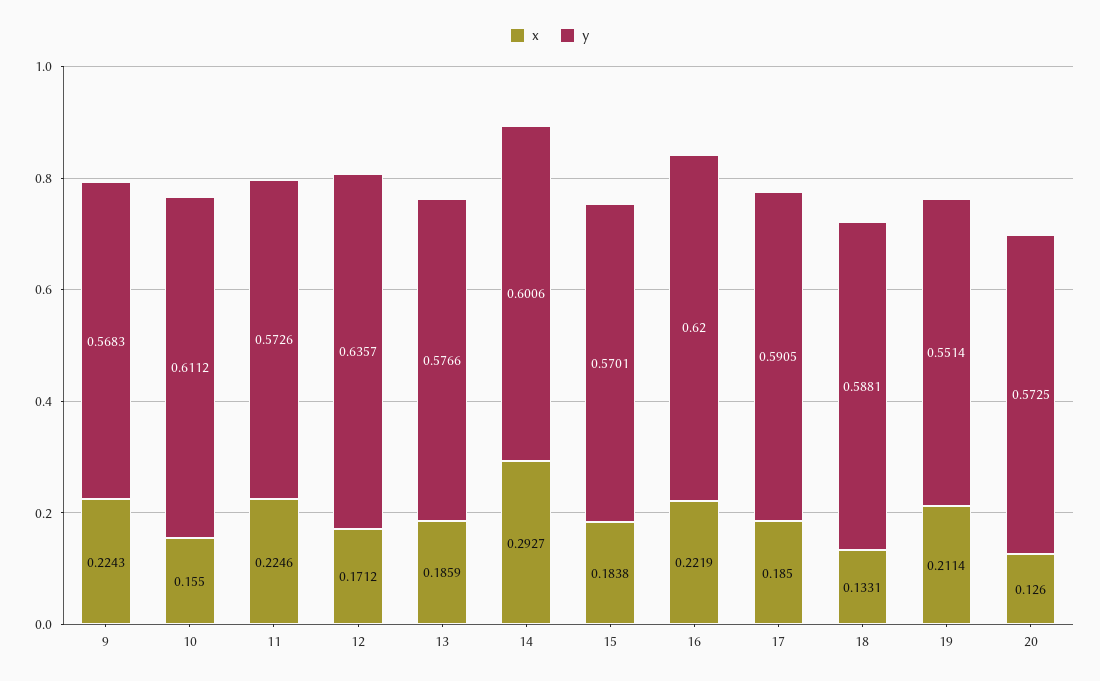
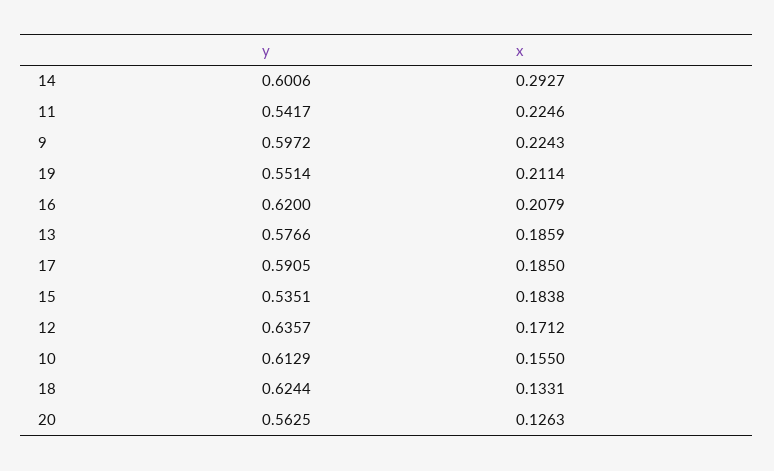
  {
    "x": {
      "9": 0.2243,
      "10": 0.155,
      "11": 0.2246,
      "12": 0.1712,
      "13": 0.1859,
      "14": 0.2927,
      "15": 0.1838,
-     "16": 0.2219,
+     "16": 0.2079,
      "17": 0.185,
      "18": 0.1331,
      "19": 0.2114,
-     "20": 0.126
+     "20": 0.1263
    },
    "y": {
-     "9": 0.5683,
+     "9": 0.5972,
-     "10": 0.6112,
+     "10": 0.6129,
-     "11": 0.5726,
+     "11": 0.5417,
      "12": 0.6357,
      "13": 0.5766,
      "14": 0.6006,
-     "15": 0.5701,
+     "15": 0.5351,
      "16": 0.62,
      "17": 0.5905,
-     "18": 0.5881,
+     "18": 0.6244,
      "19": 0.5514,
-     "20": 0.5725
+     "20": 0.5625
    }
  }

